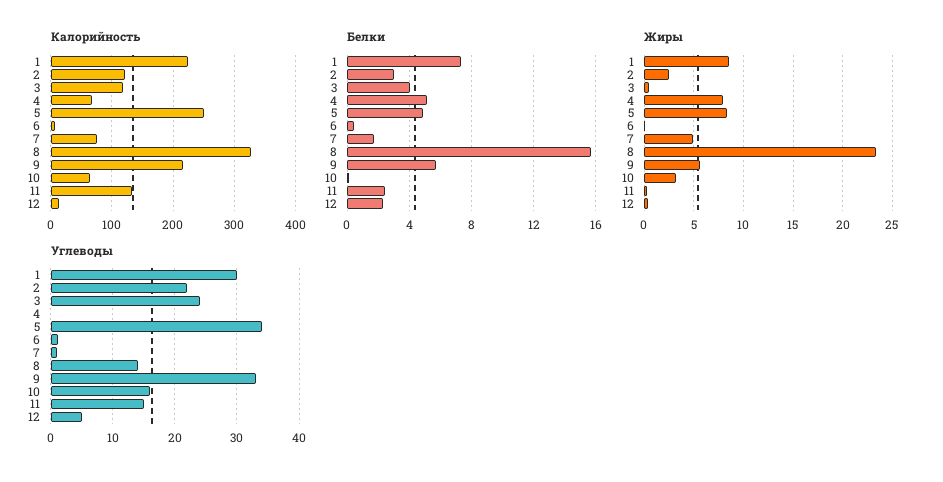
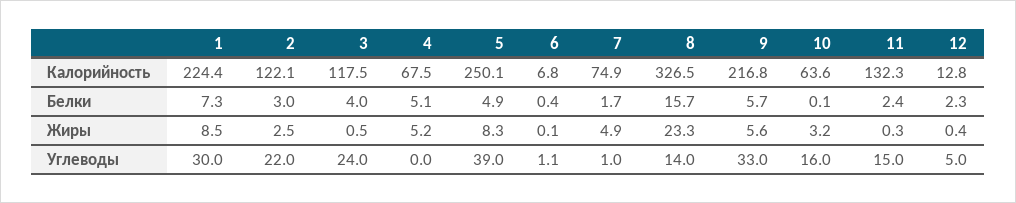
  {
    "Калорийность": {
      "1": 224.4,
      "2": 122.1,
      "3": 117.5,
      "4": 67.5,
      "5": 250.1,
      "6": 6.8,
      "7": 74.9,
      "8": 326.5,
      "9": 216.8,
      "10": 63.6,
      "11": 132.3,
      "12": 12.8
    },
    "Белки": {
      "1": 7.3,
      "2": 3,
      "3": 4,
      "4": 5.1,
      "5": 4.9,
      "6": 0.4,
      "7": 1.7,
      "8": 15.7,
      "9": 5.7,
      "10": 0.1,
      "11": 2.4,
      "12": 2.3
    },
    "Жиры": {
      "1": 8.5,
      "2": 2.5,
      "3": 0.5,
-     "4": 8,
+     "4": 5.2,
      "5": 8.3,
      "6": 0.1,
      "7": 4.9,
      "8": 23.3,
      "9": 5.6,
      "10": 3.2,
      "11": 0.3,
      "12": 0.4
    },
    "Углеводы": {
      "1": 30,
      "2": 22,
      "3": 24,
      "4": 0,
-     "5": 34,
+     "5": 39,
      "6": 1.1,
      "7": 1,
      "8": 14,
      "9": 33,
      "10": 16,
      "11": 15,
      "12": 5
    }
  }

